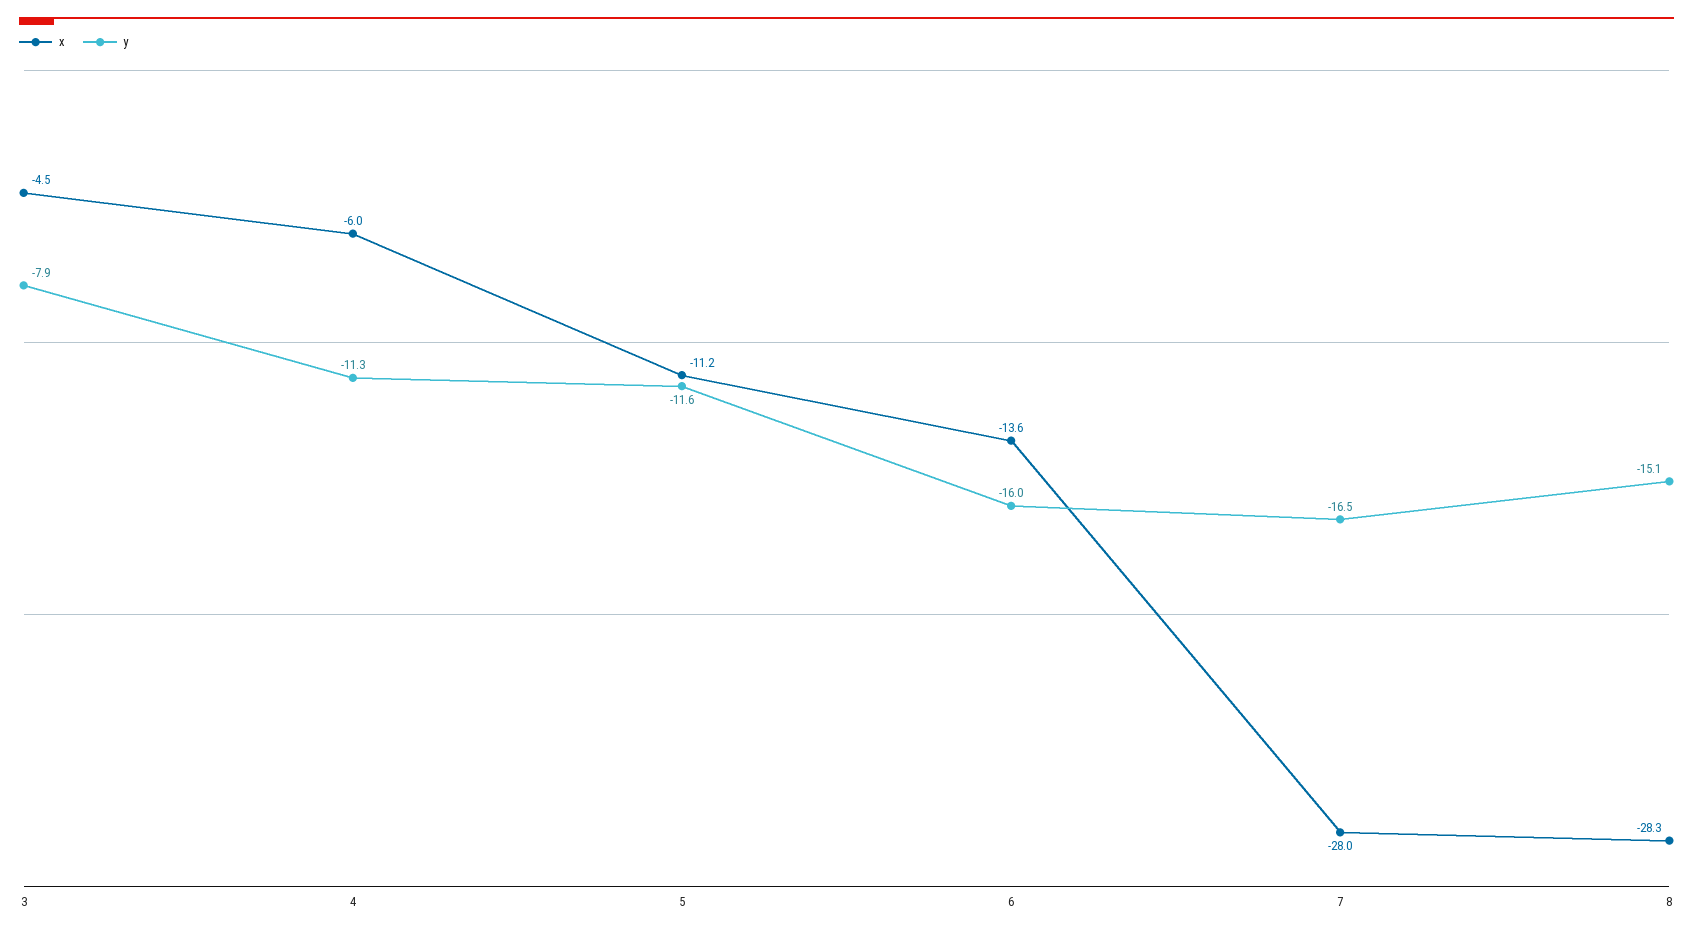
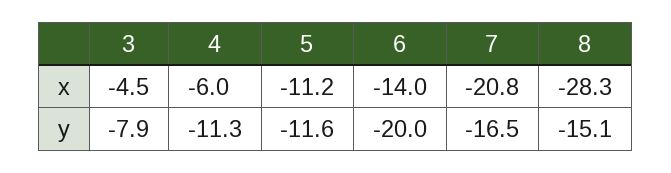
  {
    "x": {
      "3": -4.5,
      "4": -6,
      "5": -11.2,
-     "6": -13.6,
+     "6": -14,
-     "7": -28,
+     "7": -20.8,
      "8": -28.3
    },
    "y": {
      "3": -7.9,
      "4": -11.3,
      "5": -11.6,
-     "6": -16,
+     "6": -20,
      "7": -16.5,
      "8": -15.1
    }
  }

